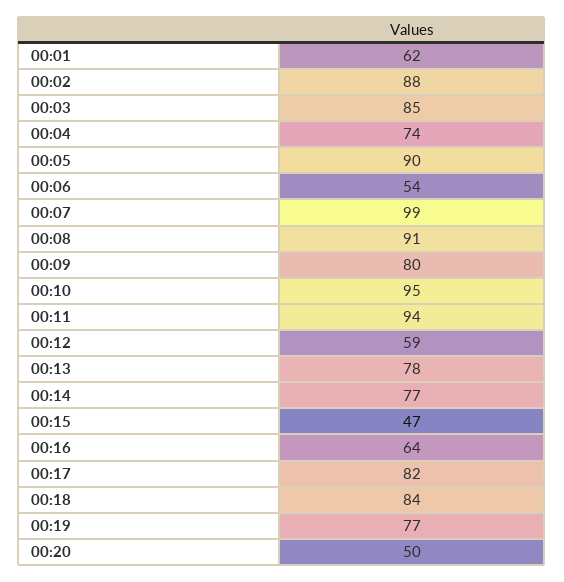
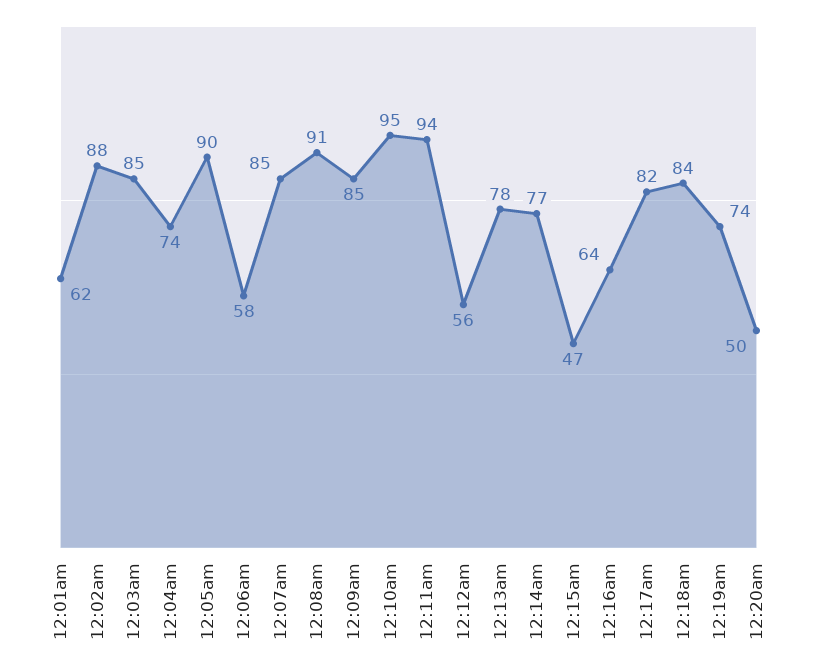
  {
    "00:01": 62,
    "00:02": 88,
    "00:03": 85,
    "00:04": 74,
    "00:05": 90,
-   "00:06": 54,
+   "00:06": 58,
-   "00:07": 99,
+   "00:07": 85,
    "00:08": 91,
-   "00:09": 80,
+   "00:09": 85,
    "00:10": 95,
    "00:11": 94,
-   "00:12": 59,
+   "00:12": 56,
    "00:13": 78,
    "00:14": 77,
    "00:15": 47,
    "00:16": 64,
    "00:17": 82,
    "00:18": 84,
-   "00:19": 77,
+   "00:19": 74,
    "00:20": 50
  }

